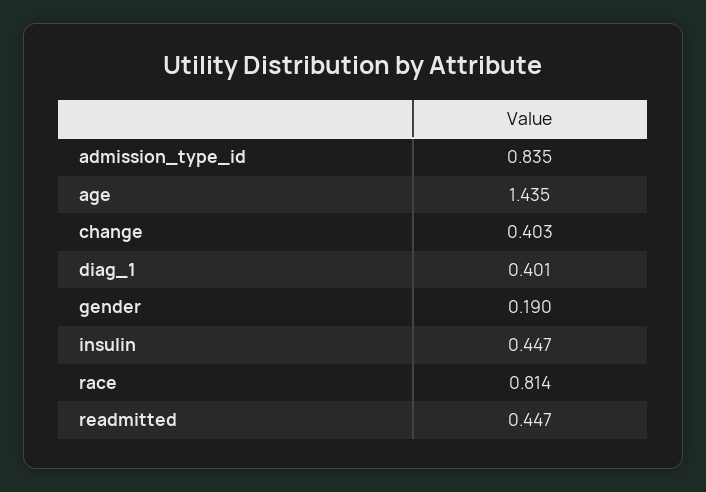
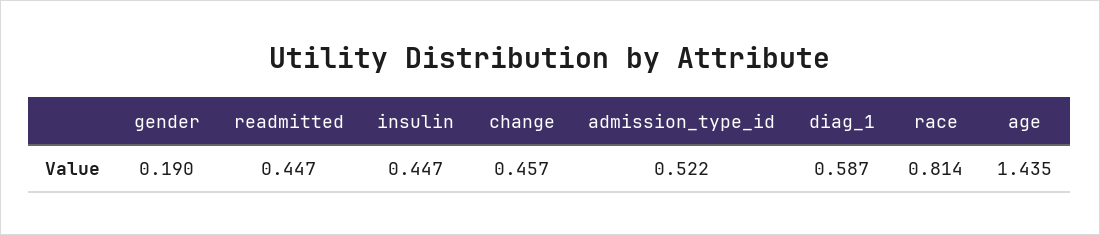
  {
-   "admission_type_id": 0.835,
+   "admission_type_id": 0.522,
    "age": 1.435,
-   "change": 0.403,
+   "change": 0.457,
-   "diag_1": 0.401,
+   "diag_1": 0.587,
    "gender": 0.19,
    "insulin": 0.447,
    "race": 0.814,
    "readmitted": 0.447
  }

